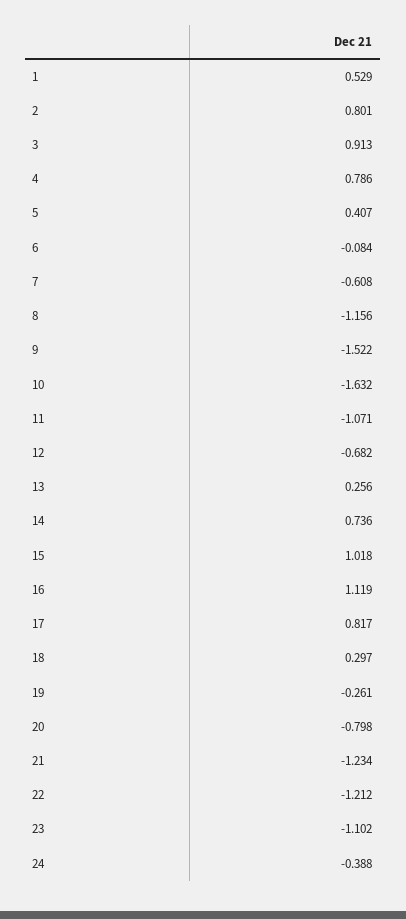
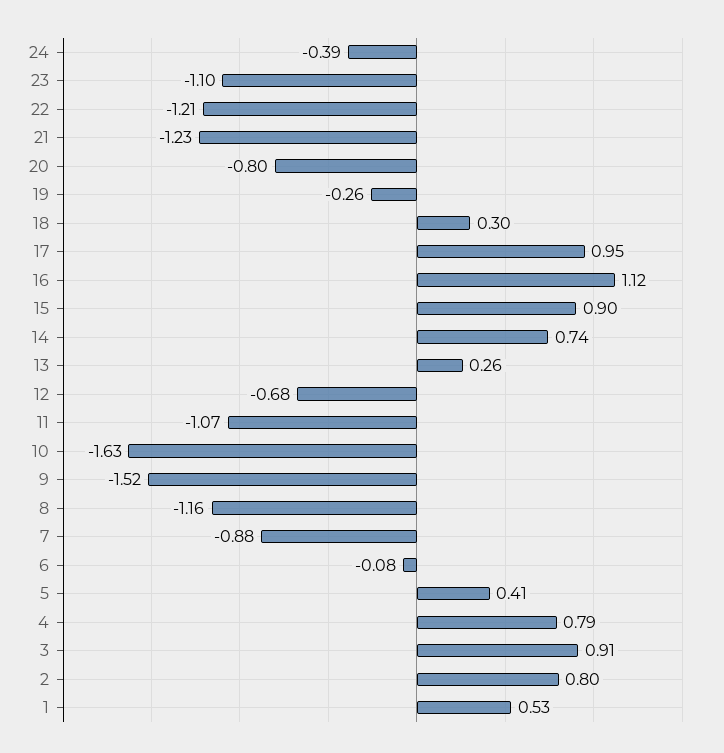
  {
    "1": 0.529,
    "2": 0.801,
    "3": 0.913,
    "4": 0.786,
    "5": 0.407,
    "6": -0.084,
-   "7": -0.608,
+   "7": -0.88,
    "8": -1.156,
    "9": -1.522,
    "10": -1.632,
    "11": -1.071,
    "12": -0.682,
    "13": 0.256,
    "14": 0.736,
-   "15": 1.018,
+   "15": 0.9,
    "16": 1.119,
-   "17": 0.817,
+   "17": 0.95,
    "18": 0.297,
    "19": -0.261,
    "20": -0.798,
    "21": -1.234,
    "22": -1.212,
    "23": -1.102,
    "24": -0.388
  }

